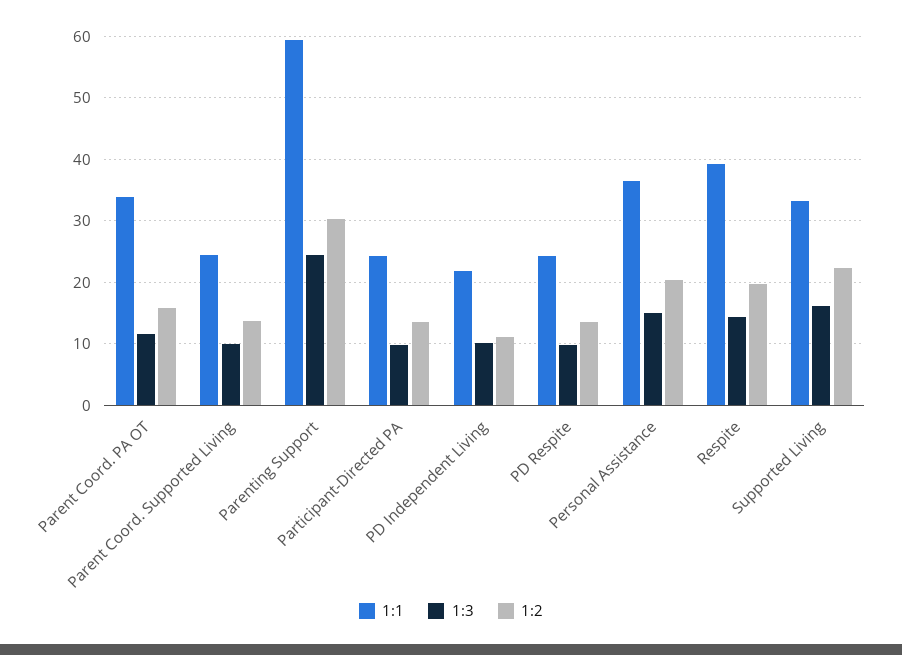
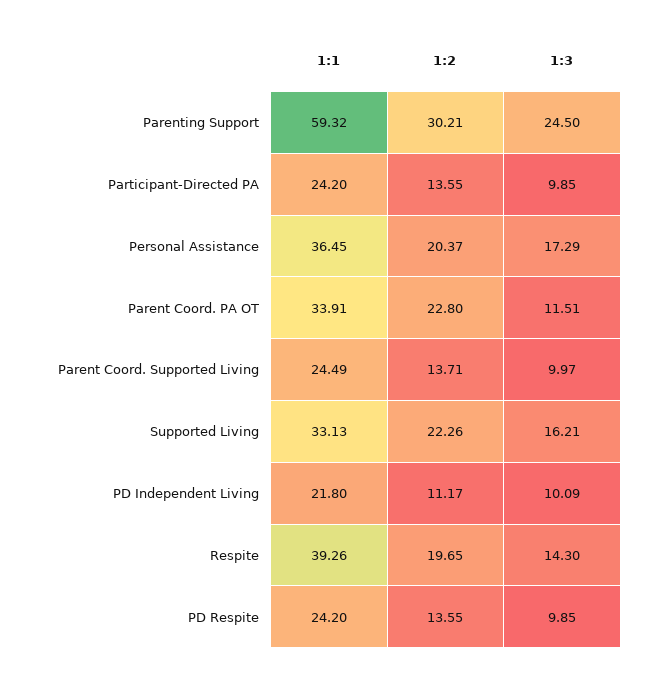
  {
    "1:1": {
      "Parent Coord. PA OT": 33.91,
      "Parent Coord. Supported Living": 24.49,
      "Parenting Support": 59.32,
      "Participant-Directed PA": 24.2,
      "PD Independent Living": 21.8,
      "PD Respite": 24.2,
      "Personal Assistance": 36.45,
      "Respite": 39.26,
      "Supported Living": 33.13
    },
    "1:3": {
      "Parent Coord. PA OT": 11.51,
      "Parent Coord. Supported Living": 9.97,
      "Parenting Support": 24.5,
      "Participant-Directed PA": 9.85,
      "PD Independent Living": 10.09,
      "PD Respite": 9.85,
-     "Personal Assistance": 15,
+     "Personal Assistance": 17.29,
      "Respite": 14.3,
      "Supported Living": 16.21
    },
    "1:2": {
-     "Parent Coord. PA OT": 16,
+     "Parent Coord. PA OT": 22.8,
      "Parent Coord. Supported Living": 13.71,
      "Parenting Support": 30.21,
      "Participant-Directed PA": 13.55,
      "PD Independent Living": 11.17,
      "PD Respite": 13.55,
      "Personal Assistance": 20.37,
      "Respite": 19.65,
      "Supported Living": 22.26
    }
  }

